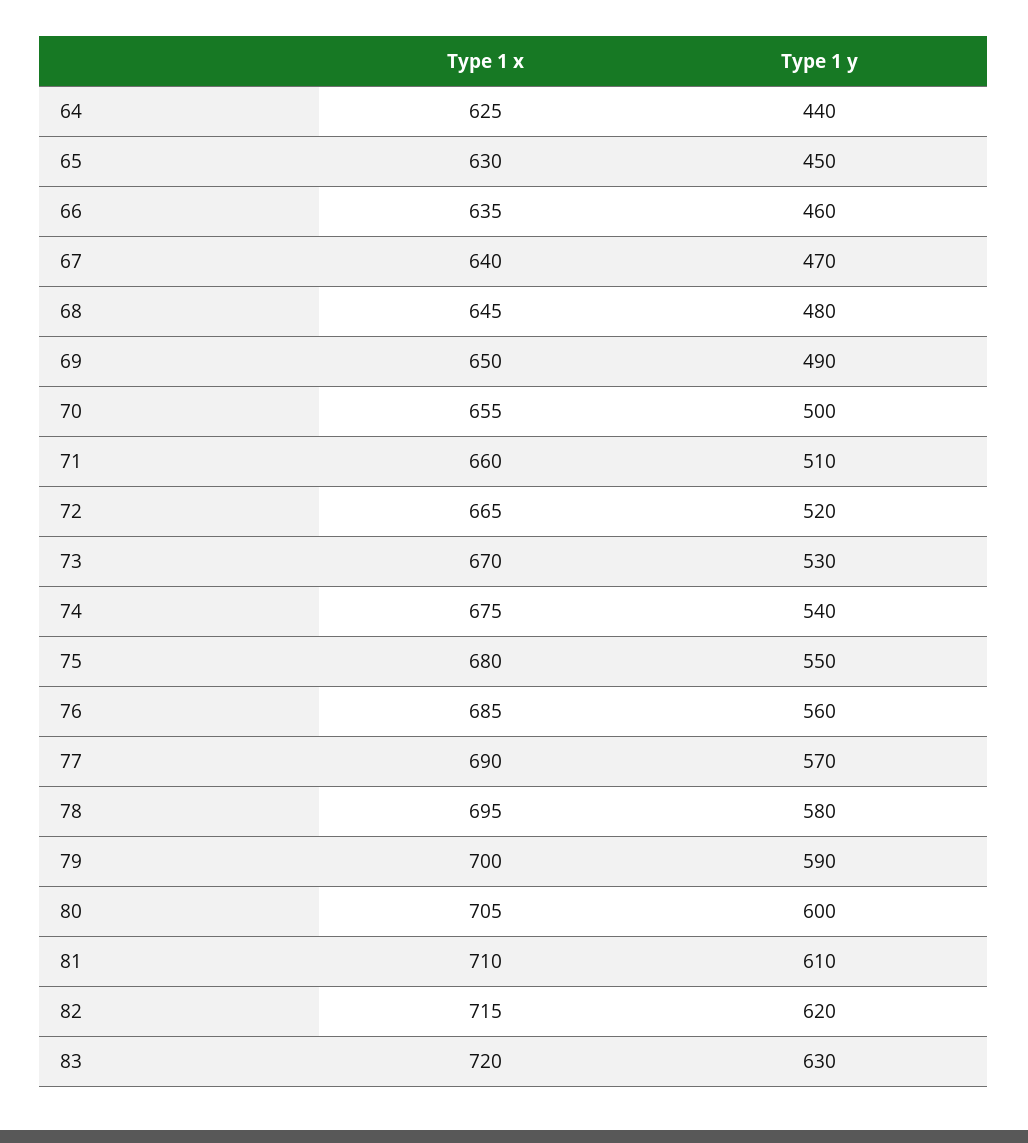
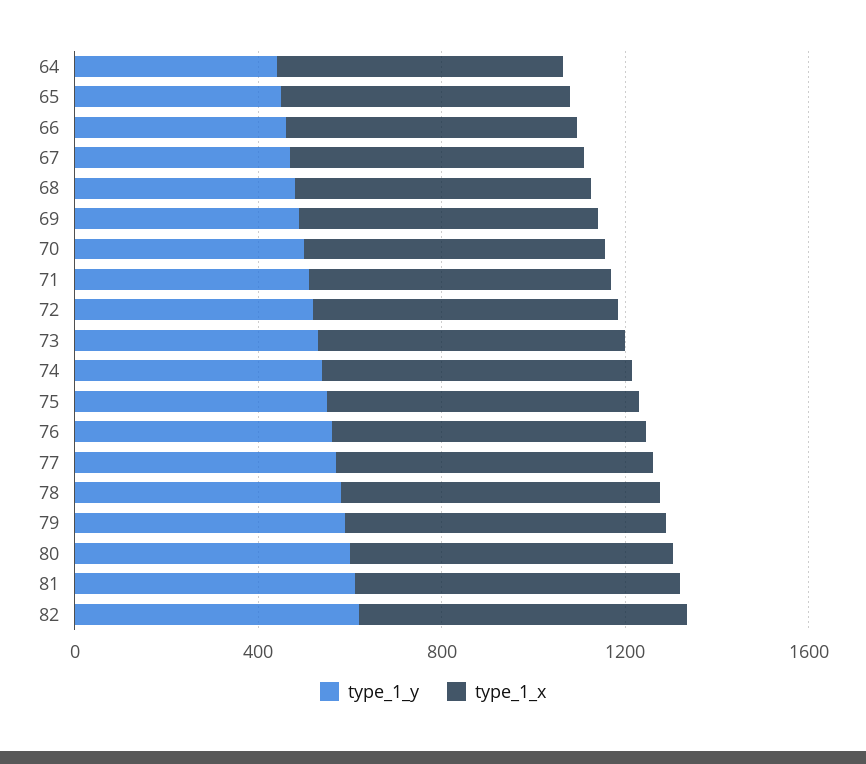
  {
    "Type 1 x": {
      "64": 625,
      "65": 630,
      "66": 635,
      "67": 640,
      "68": 645,
      "69": 650,
      "70": 655,
      "71": 660,
      "72": 665,
      "73": 670,
      "74": 675,
      "75": 680,
      "76": 685,
      "77": 690,
      "78": 695,
      "79": 700,
      "80": 705,
      "81": 710,
-     "82": 715,
+     "82": 715
-     "83": 720
    },
    "Type 1 y": {
      "64": 440,
      "65": 450,
      "66": 460,
      "67": 470,
      "68": 480,
      "69": 490,
      "70": 500,
      "71": 510,
      "72": 520,
      "73": 530,
      "74": 540,
      "75": 550,
      "76": 560,
      "77": 570,
      "78": 580,
      "79": 590,
      "80": 600,
      "81": 610,
-     "82": 620,
+     "82": 620
-     "83": 630
    }
  }

